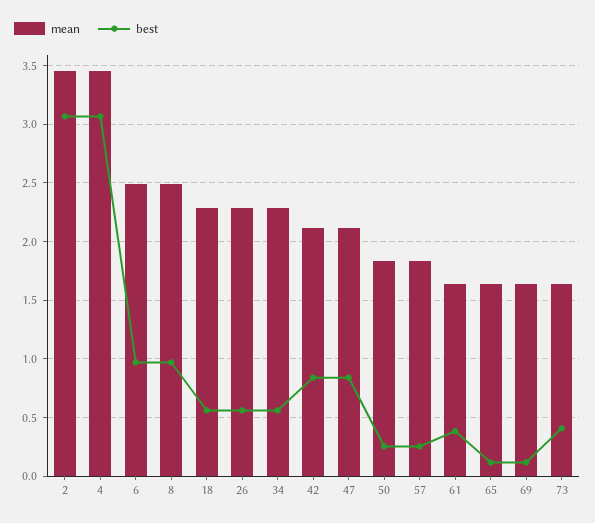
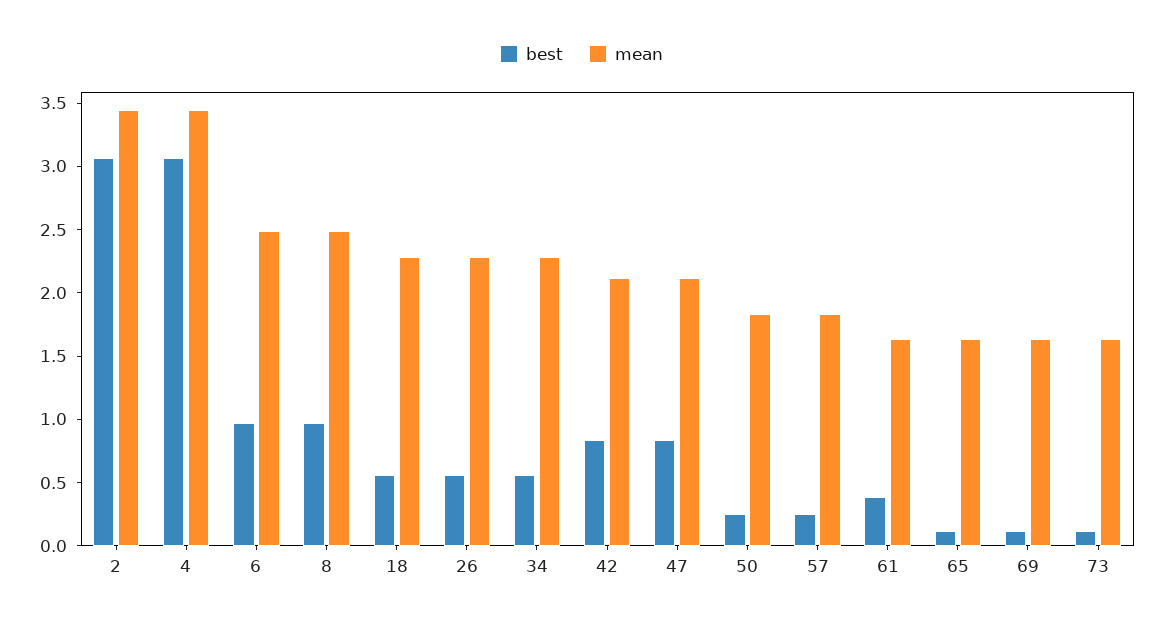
  {
    "mean": {
      "2": 3.5,
      "4": 3.5,
      "6": 2.5,
      "8": 2.5,
      "18": 2.3,
      "26": 2.3,
      "34": 2.3,
      "42": 2.1,
      "47": 2.1,
      "50": 1.8,
      "57": 1.8,
      "61": 1.6,
      "65": 1.6,
      "69": 1.6,
      "73": 1.6
    },
    "best": {
      "2": 3.1,
      "4": 3.1,
      "6": 1,
      "8": 1,
      "18": 0.6,
      "26": 0.6,
      "34": 0.6,
      "42": 0.8,
      "47": 0.8,
      "50": 0.3,
      "57": 0.3,
      "61": 0.4,
      "65": 0.1,
      "69": 0.1,
-     "73": 0.4
+     "73": 0.1
    }
  }

